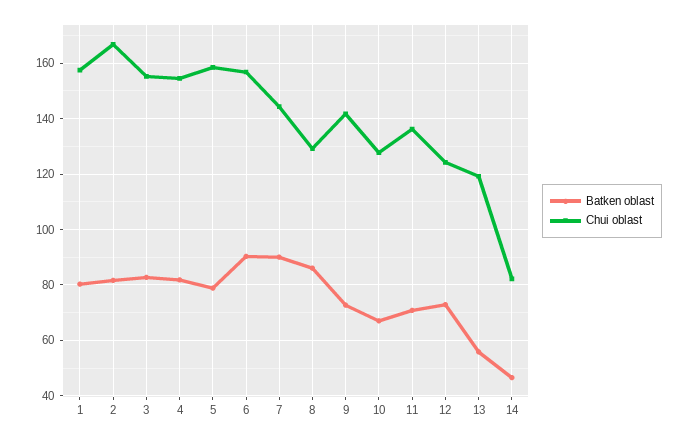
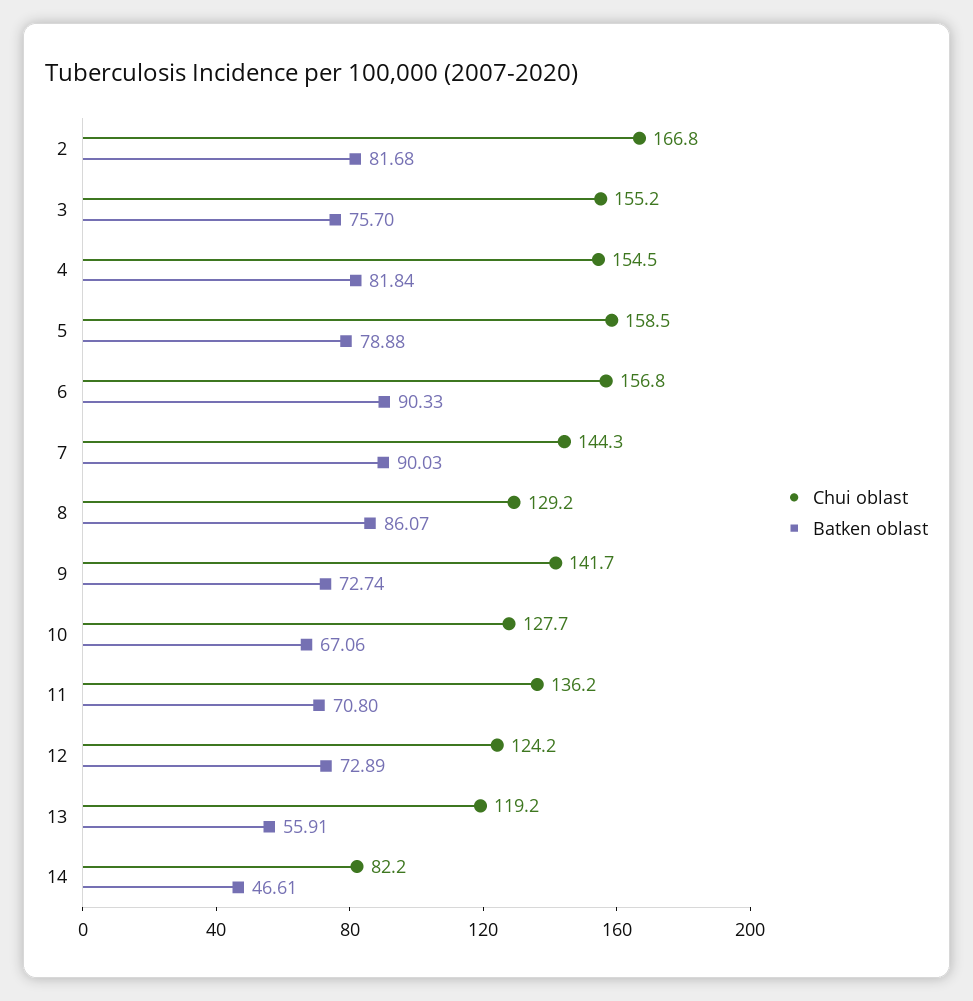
  {
    "Batken oblast": {
-     "1": 80,
      "2": 81.68,
-     "3": 82.5,
+     "3": 75.7,
      "4": 81.84,
      "5": 78.88,
      "6": 90.33,
      "7": 90.03,
      "8": 86.07,
      "9": 72.74,
      "10": 67.06,
      "11": 70.8,
      "12": 72.89,
      "13": 55.91,
      "14": 46.61
    },
    "Chui oblast": {
-     "1": 157.5,
      "2": 166.8,
      "3": 155.2,
      "4": 154.5,
      "5": 158.5,
      "6": 156.8,
      "7": 144.3,
      "8": 129.2,
      "9": 141.7,
      "10": 127.7,
      "11": 136.2,
      "12": 124.2,
      "13": 119.2,
      "14": 82.2
    }
  }

